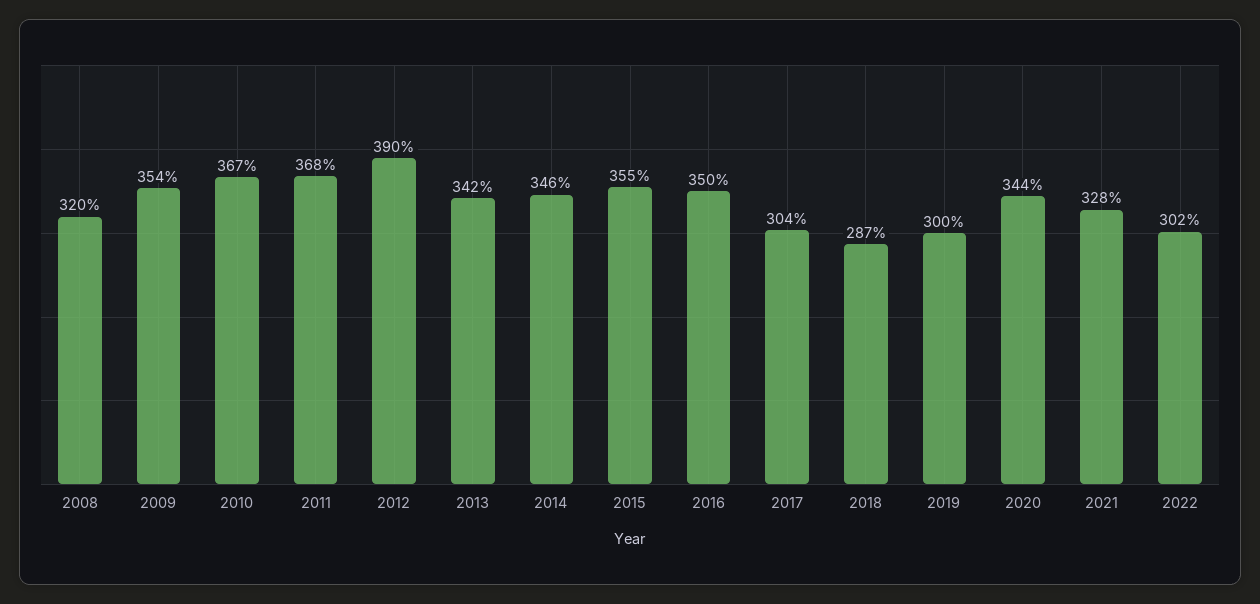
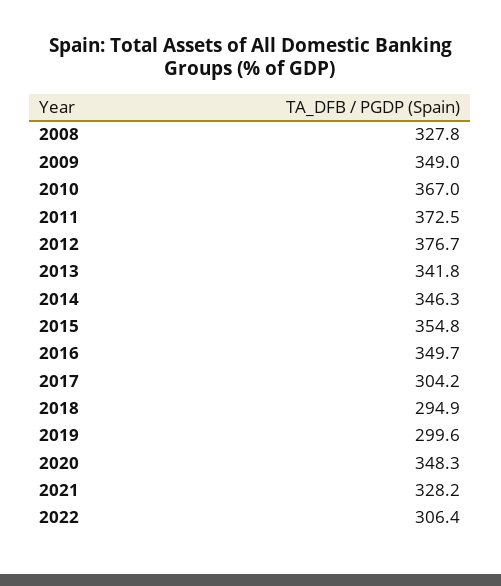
  {
-   "2008": 320,
+   "2008": 327.8,
-   "2009": 354,
+   "2009": 349,
    "2010": 367,
-   "2011": 368,
+   "2011": 372.5,
-   "2012": 390,
+   "2012": 376.7,
    "2013": 341.8,
    "2014": 346.3,
    "2015": 354.8,
    "2016": 349.7,
    "2017": 304.2,
-   "2018": 287,
+   "2018": 294.9,
    "2019": 299.6,
-   "2020": 344,
+   "2020": 348.3,
    "2021": 328.2,
-   "2022": 302
+   "2022": 306.4
  }

